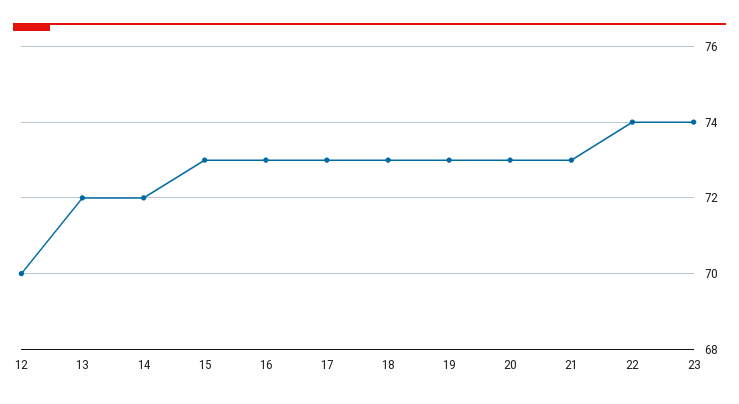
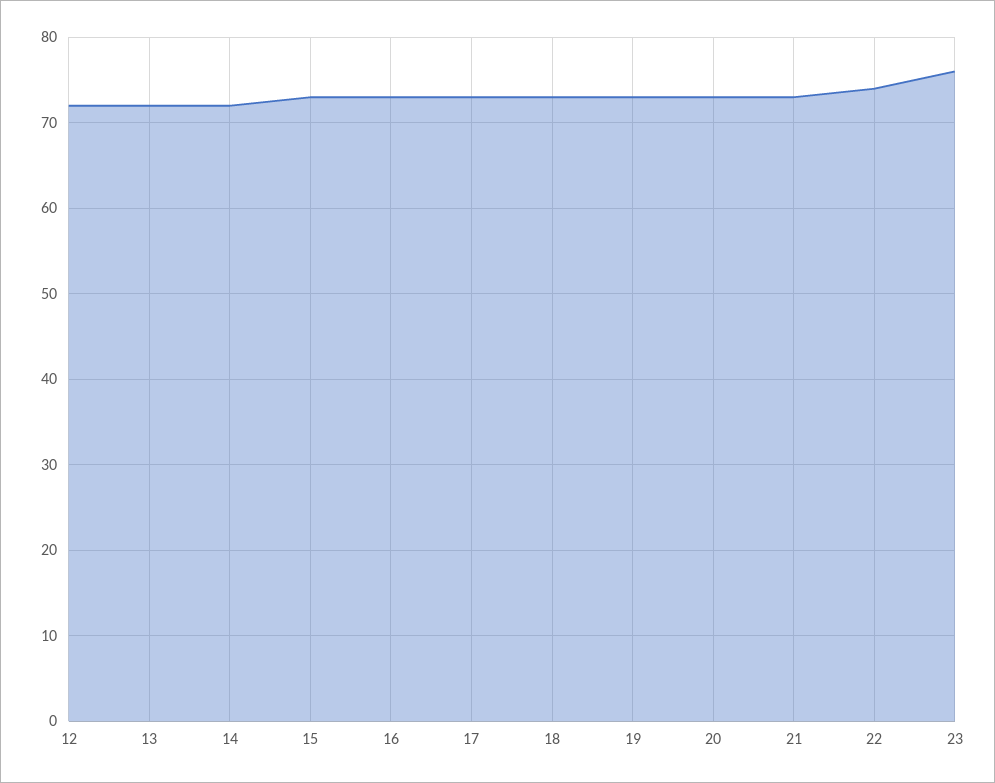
  {
-   "12": 70,
+   "12": 72,
    "13": 72,
    "14": 72,
    "15": 73,
    "16": 73,
    "17": 73,
    "18": 73,
    "19": 73,
    "20": 73,
    "21": 73,
    "22": 74,
-   "23": 74
+   "23": 76
  }

